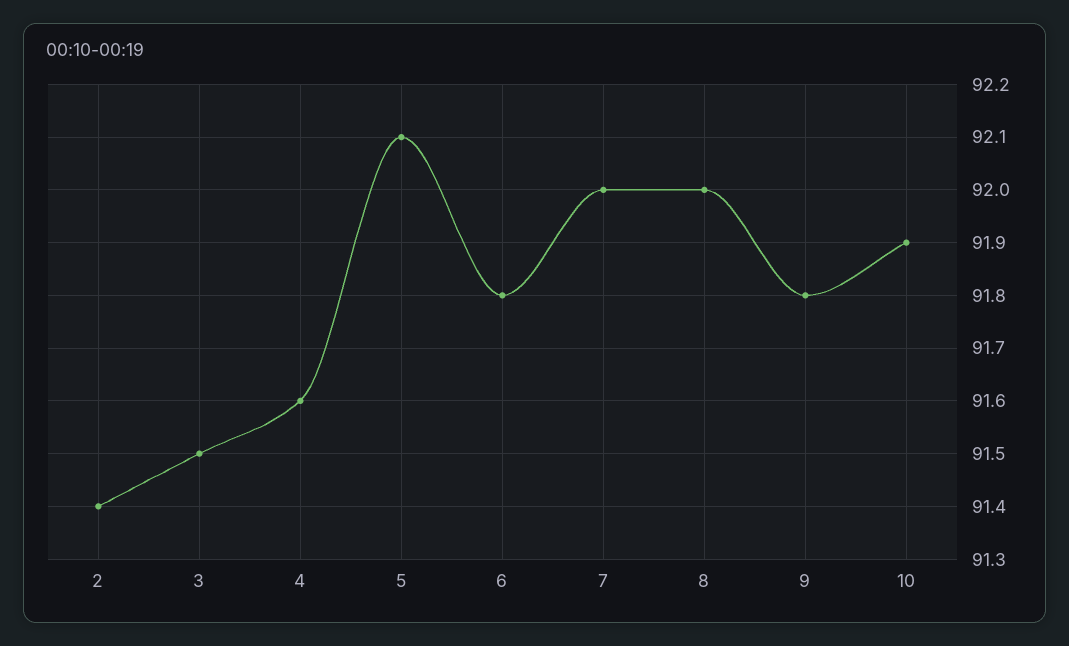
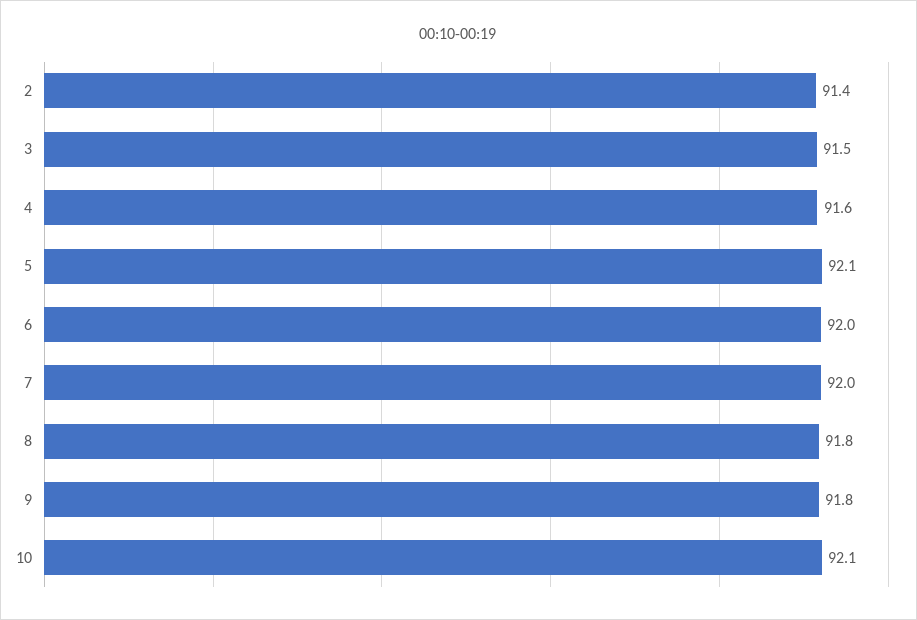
  {
    "2": 91.4,
    "3": 91.5,
    "4": 91.6,
    "5": 92.1,
-   "6": 91.8,
+   "6": 92,
    "7": 92,
-   "8": 92,
+   "8": 91.8,
    "9": 91.8,
-   "10": 91.9
+   "10": 92.1
  }

